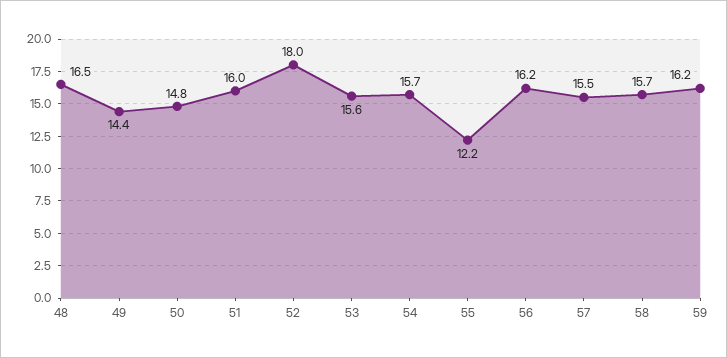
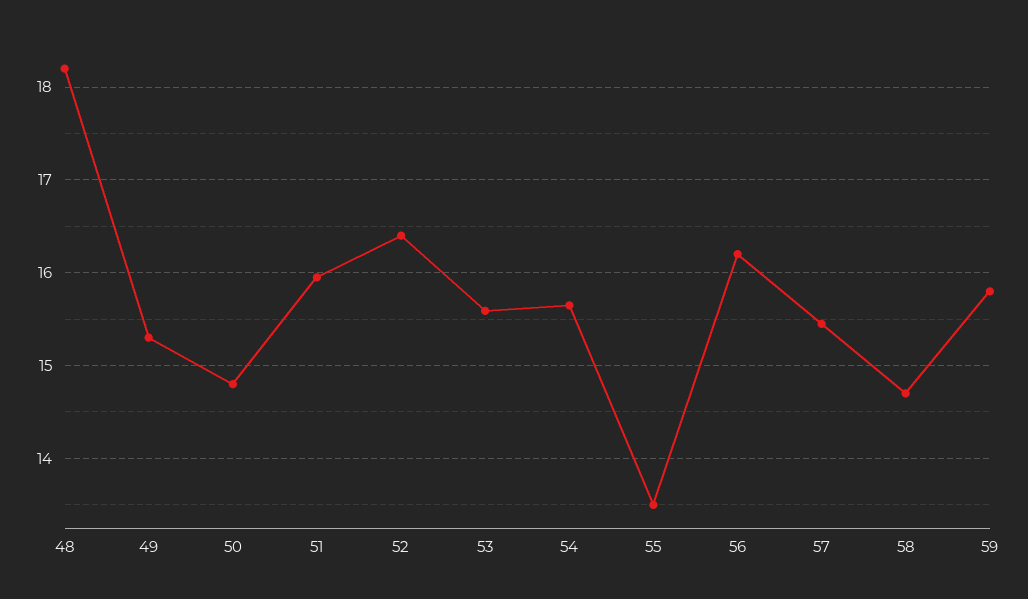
  {
-   "48": 16.5,
+   "48": 18.2,
-   "49": 14.4,
+   "49": 15.3,
    "50": 14.8,
    "51": 16,
-   "52": 18,
+   "52": 16.4,
    "53": 15.6,
    "54": 15.7,
-   "55": 12.2,
+   "55": 13.5,
    "56": 16.2,
    "57": 15.5,
-   "58": 15.7,
+   "58": 14.7,
-   "59": 16.2
+   "59": 15.8
  }

